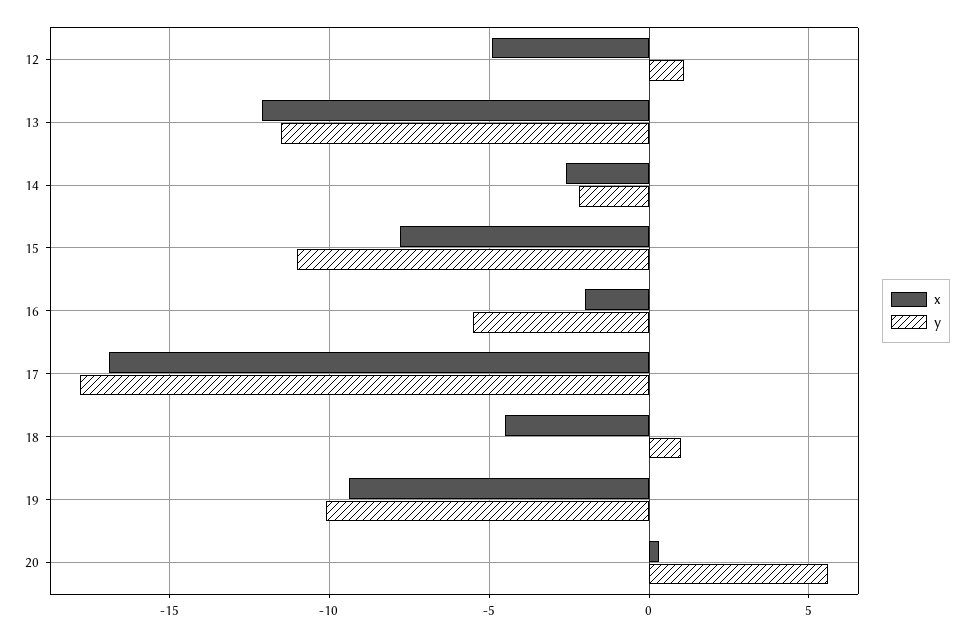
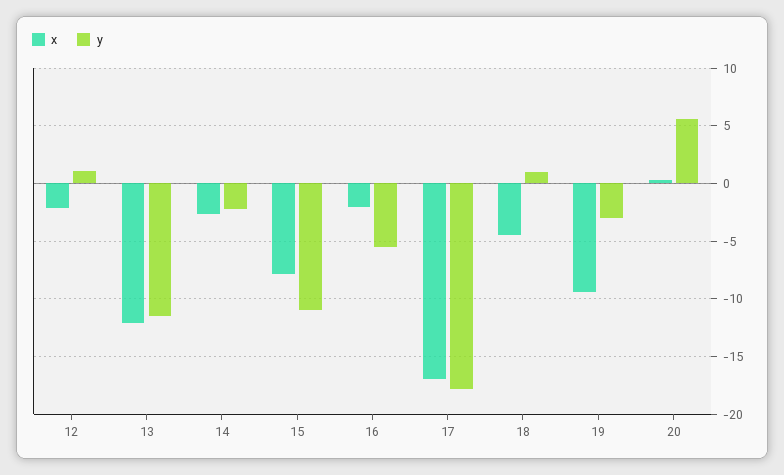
  {
    "x": {
-     "12": -5,
+     "12": -2,
      "13": -12,
      "14": -2.5,
      "15": -8,
      "16": -2,
      "17": -17,
      "18": -4.5,
      "19": -9.5,
      "20": 0.5
    },
    "y": {
      "12": 1,
      "13": -11.5,
      "14": -2,
      "15": -11,
      "16": -5.5,
      "17": -18,
      "18": 1,
-     "19": -10,
+     "19": -3,
      "20": 5.5
    }
  }

